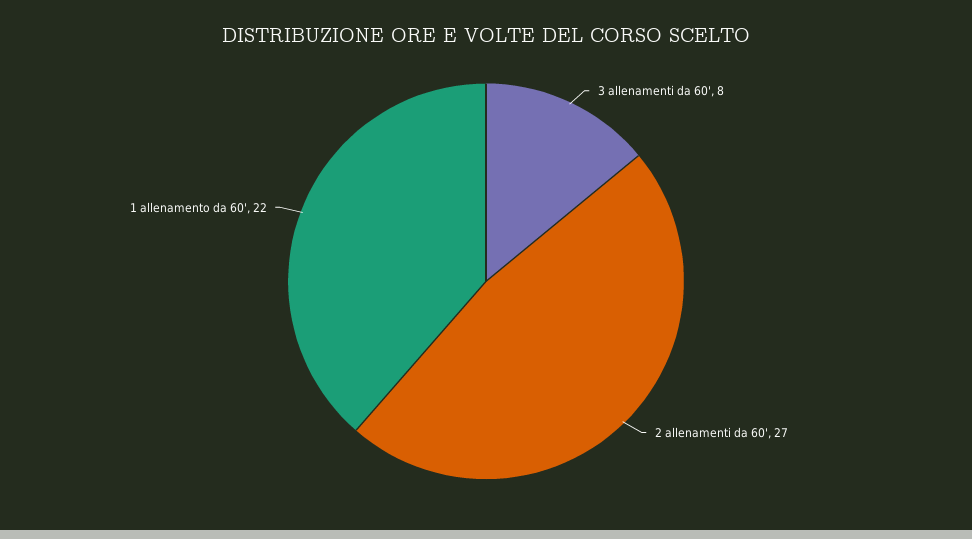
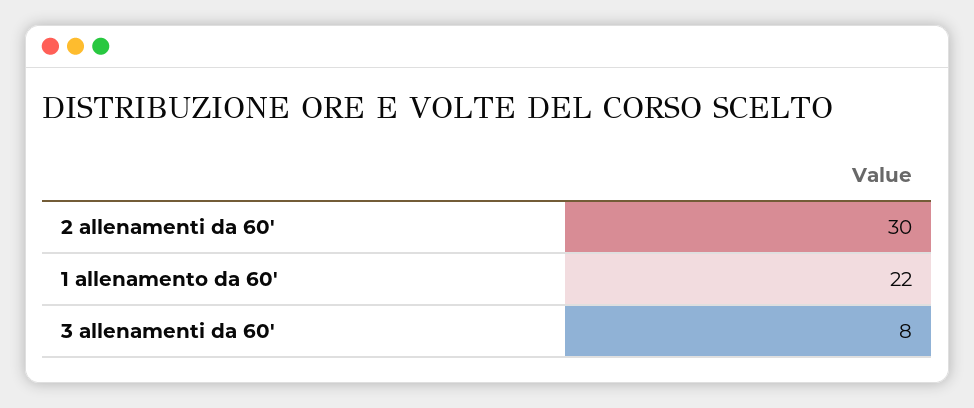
  {
    "3 allenamenti da 60'": 8,
-   "2 allenamenti da 60'": 27,
+   "2 allenamenti da 60'": 30,
    "1 allenamento da 60'": 22
  }

